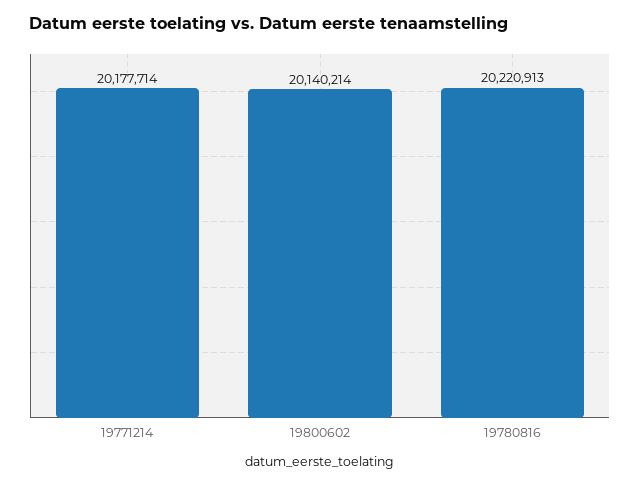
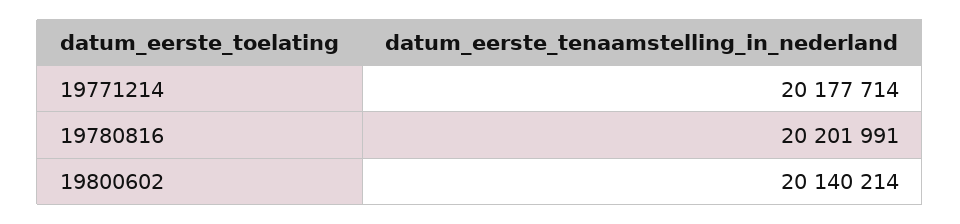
  {
    "19771214": 20177714,
    "19800602": 20140214,
-   "19780816": 20220913
+   "19780816": 20201991
  }

